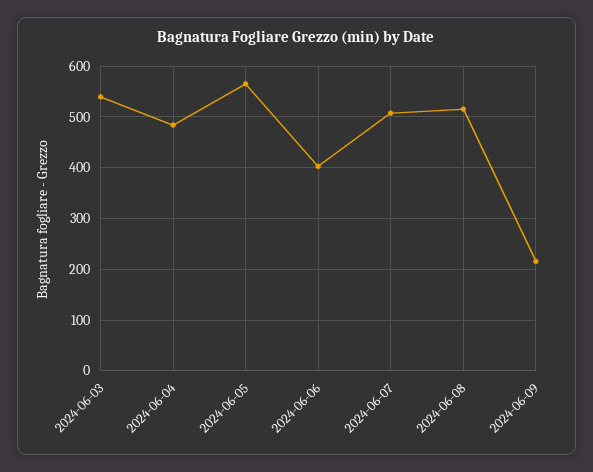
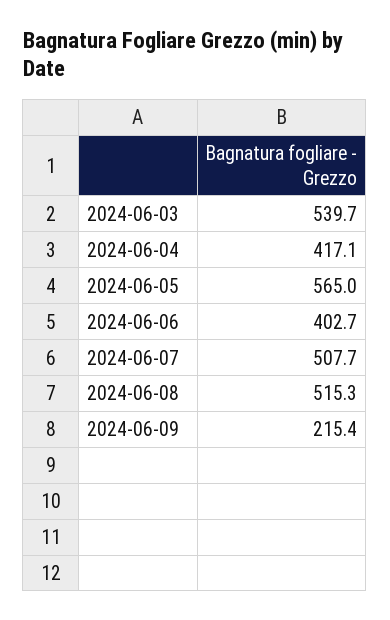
  {
    "2024-06-03": 539.7,
-   "2024-06-04": 480,
+   "2024-06-04": 417.1,
    "2024-06-05": 565,
    "2024-06-06": 402.7,
    "2024-06-07": 507.7,
    "2024-06-08": 515.3,
    "2024-06-09": 215.4
  }

